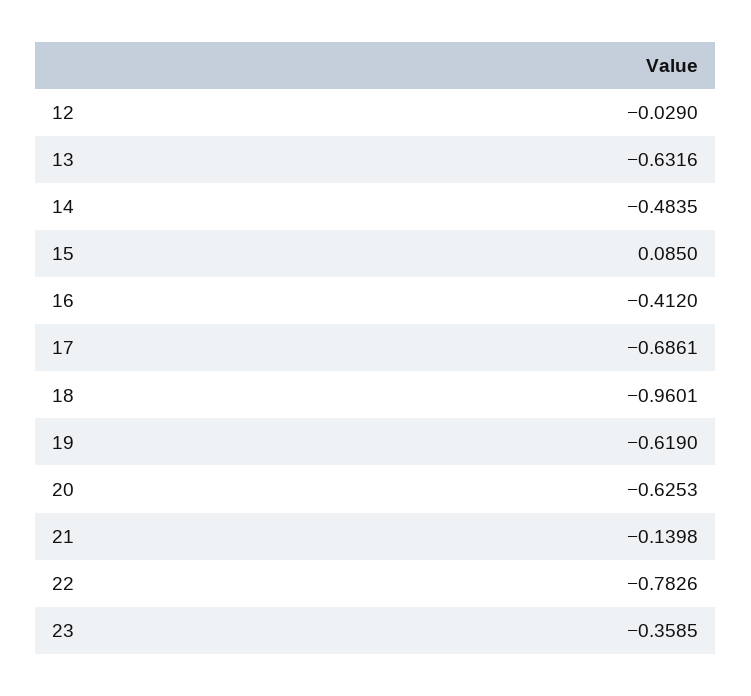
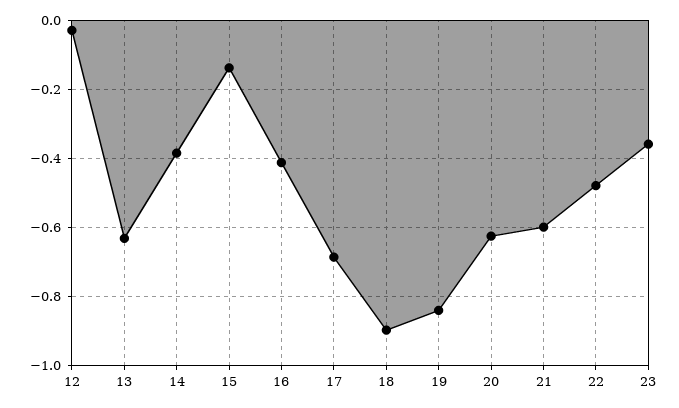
  {
    "12": -0.029,
    "13": -0.6316,
-   "14": -0.4835,
+   "14": -0.38,
-   "15": 0.085,
+   "15": -0.14,
    "16": -0.412,
    "17": -0.6861,
-   "18": -0.9601,
+   "18": -0.9,
-   "19": -0.619,
+   "19": -0.84,
    "20": -0.6253,
-   "21": -0.1398,
+   "21": -0.6,
-   "22": -0.7826,
+   "22": -0.48,
    "23": -0.3585
  }

